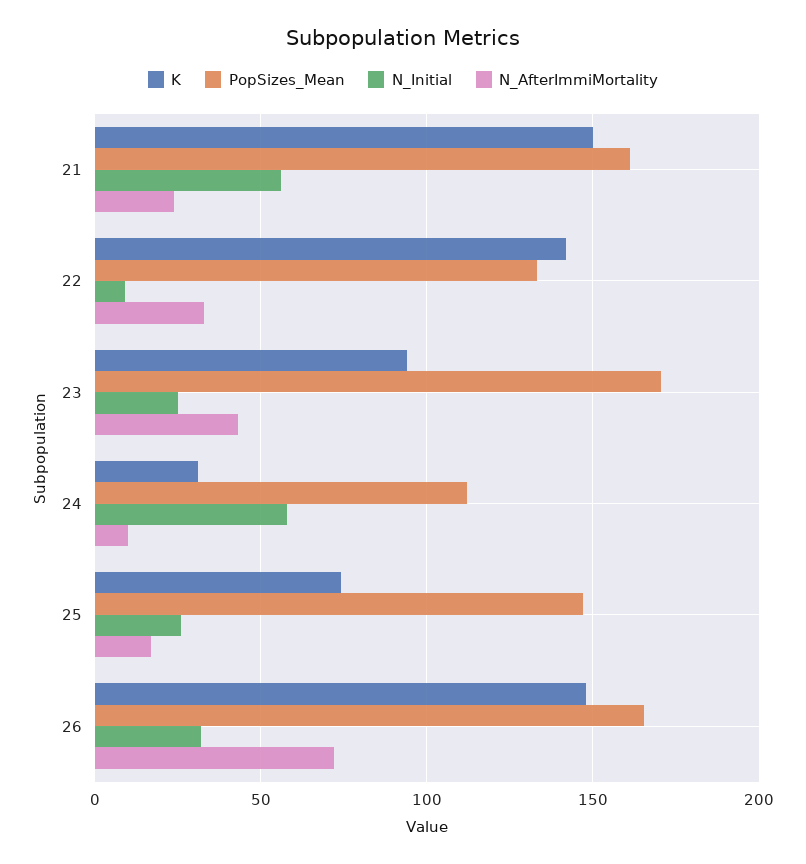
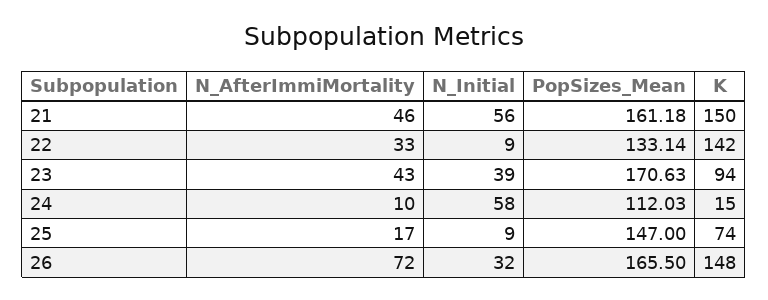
  {
    "K": {
      "21": 150,
      "22": 142,
      "23": 94,
-     "24": 30,
+     "24": 15,
      "25": 74,
      "26": 148
    },
    "PopSizes_Mean": {
      "21": 161.18,
      "22": 133.14,
      "23": 170.63,
      "24": 112.03,
      "25": 147,
      "26": 165.5
    },
    "N_Initial": {
      "21": 56,
      "22": 9,
-     "23": 25,
+     "23": 39,
      "24": 58,
-     "25": 25,
+     "25": 9,
      "26": 32
    },
    "N_AfterImmiMortality": {
-     "21": 25,
+     "21": 46,
      "22": 33,
      "23": 43,
      "24": 10,
      "25": 17,
      "26": 72
    }
  }

